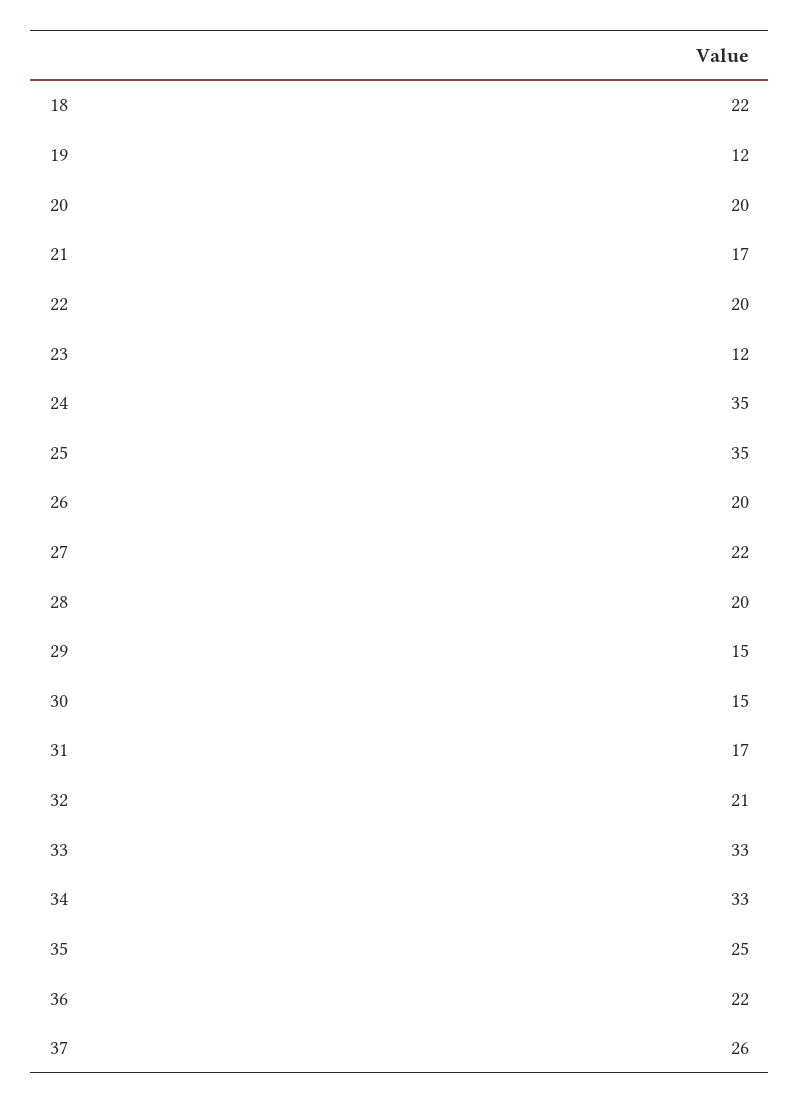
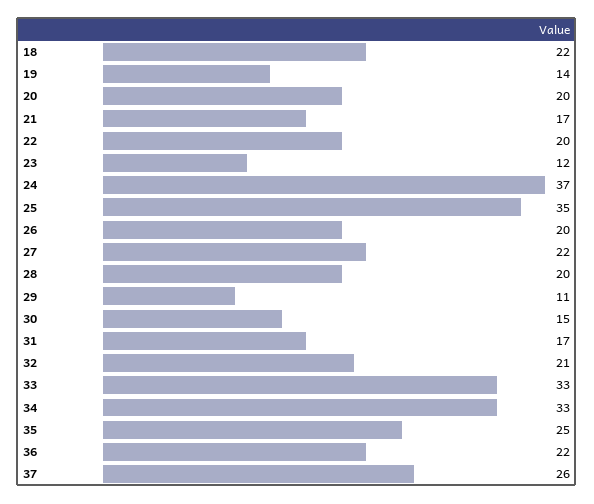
  {
    "18": 22,
-   "19": 12,
+   "19": 14,
    "20": 20,
    "21": 17,
    "22": 20,
    "23": 12,
-   "24": 35,
+   "24": 37,
    "25": 35,
    "26": 20,
    "27": 22,
    "28": 20,
-   "29": 15,
+   "29": 11,
    "30": 15,
    "31": 17,
    "32": 21,
    "33": 33,
    "34": 33,
    "35": 25,
    "36": 22,
    "37": 26
  }

